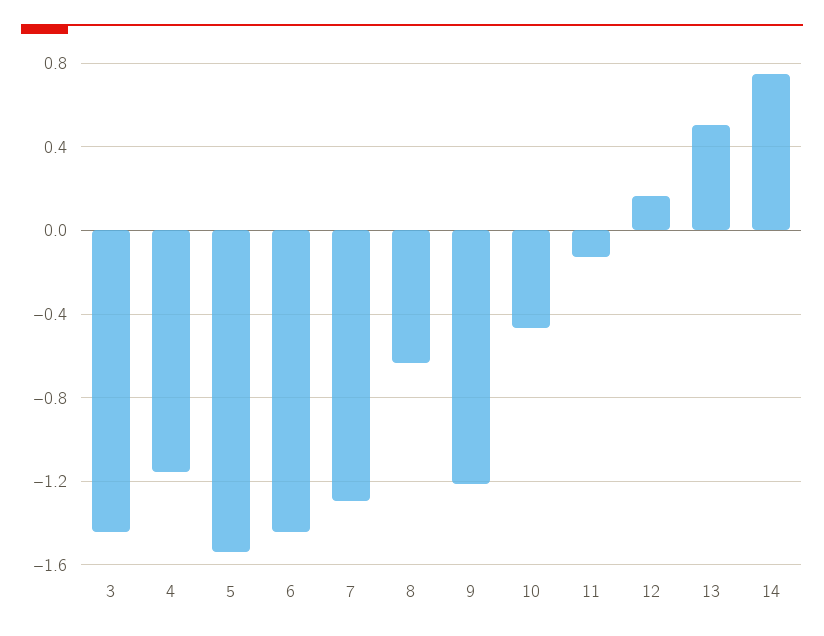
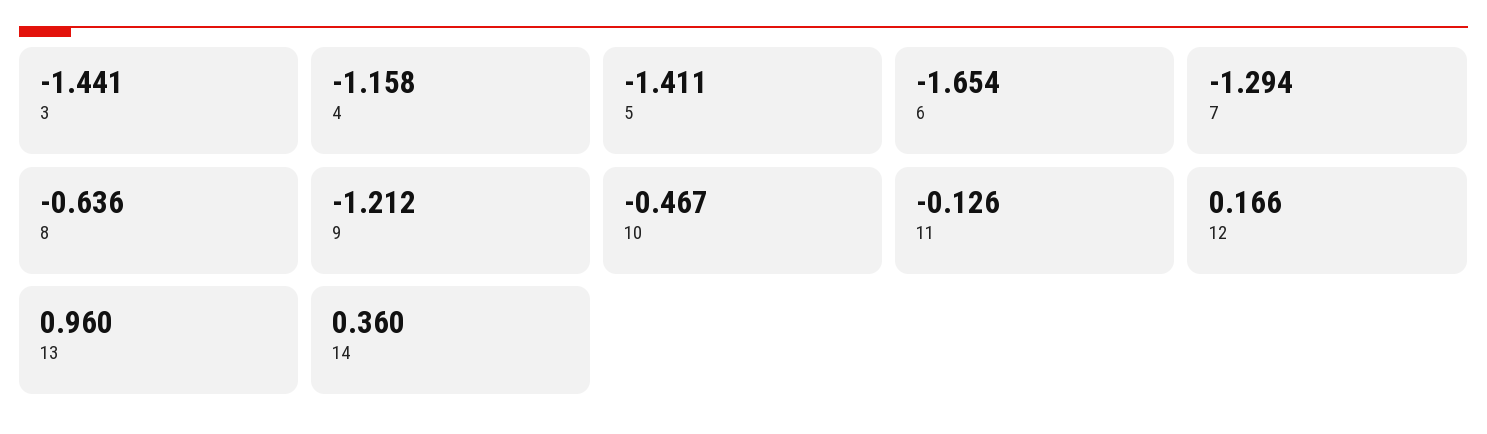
  {
    "3": -1.441,
    "4": -1.158,
-   "5": -1.55,
+   "5": -1.411,
-   "6": -1.45,
+   "6": -1.654,
    "7": -1.294,
    "8": -0.636,
    "9": -1.212,
    "10": -0.467,
    "11": -0.126,
    "12": 0.166,
-   "13": 0.5,
+   "13": 0.96,
-   "14": 0.75
+   "14": 0.36
  }

